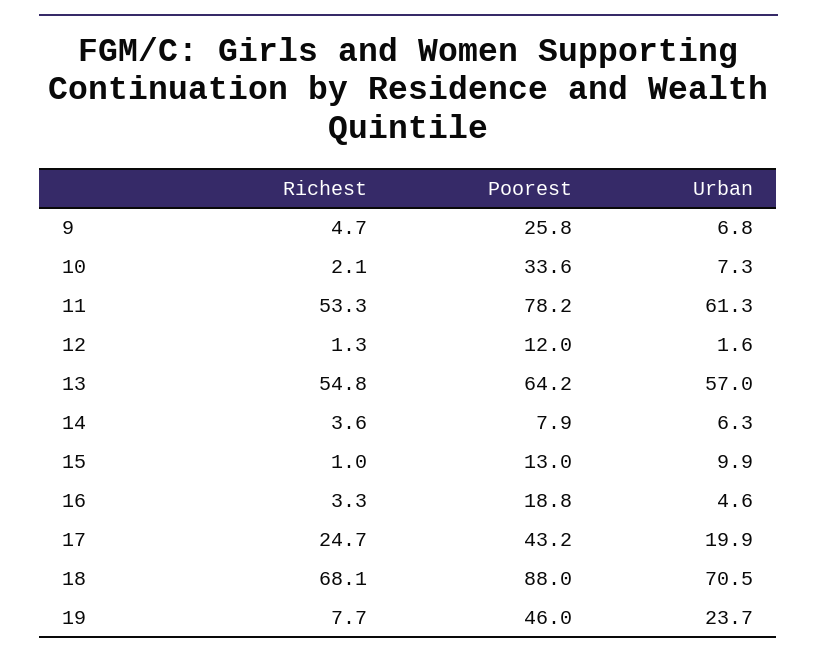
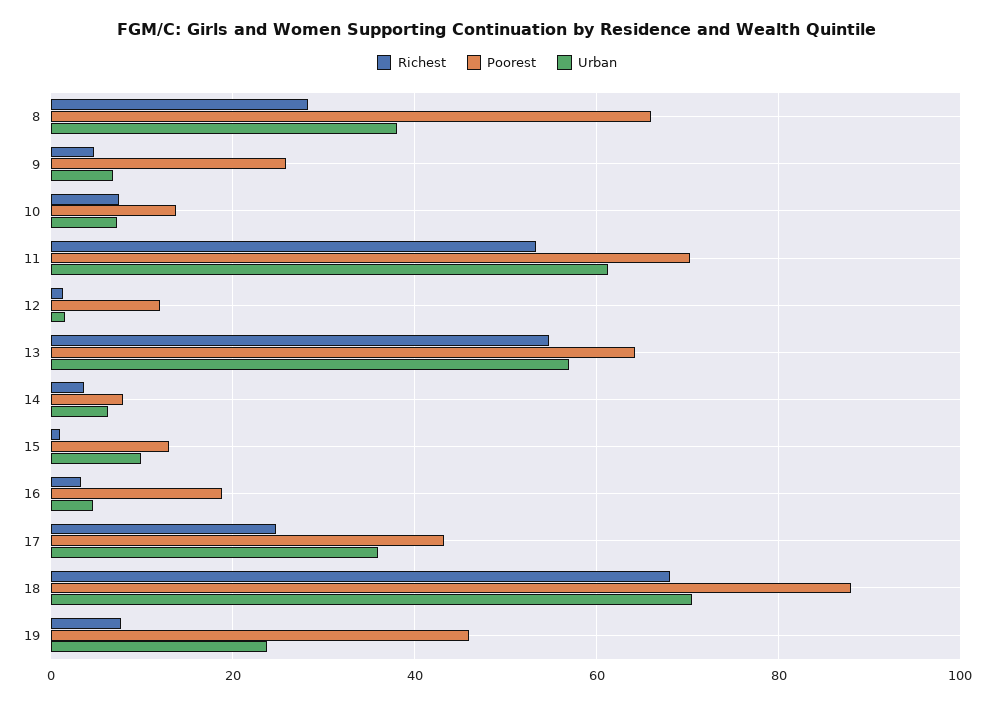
  {
    "Richest": {
      "9": 4.7,
-     "10": 2.1,
+     "10": 8,
      "11": 53.3,
      "12": 1.3,
      "13": 54.8,
      "14": 3.6,
      "15": 1,
      "16": 3.3,
      "17": 24.7,
      "18": 68.1,
-     "19": 7.7
+     "19": 7.7,
+     "8": 28
    },
    "Poorest": {
      "9": 25.8,
-     "10": 33.6,
+     "10": 14,
-     "11": 78.2,
+     "11": 70,
      "12": 12,
      "13": 64.2,
      "14": 7.9,
      "15": 13,
      "16": 18.8,
      "17": 43.2,
      "18": 88,
-     "19": 46
+     "19": 46,
+     "8": 66
    },
    "Urban": {
      "9": 6.8,
      "10": 7.3,
      "11": 61.3,
      "12": 1.6,
      "13": 57,
      "14": 6.3,
      "15": 9.9,
      "16": 4.6,
-     "17": 19.9,
+     "17": 36,
      "18": 70.5,
-     "19": 23.7
+     "19": 23.7,
+     "8": 38
    }
  }

